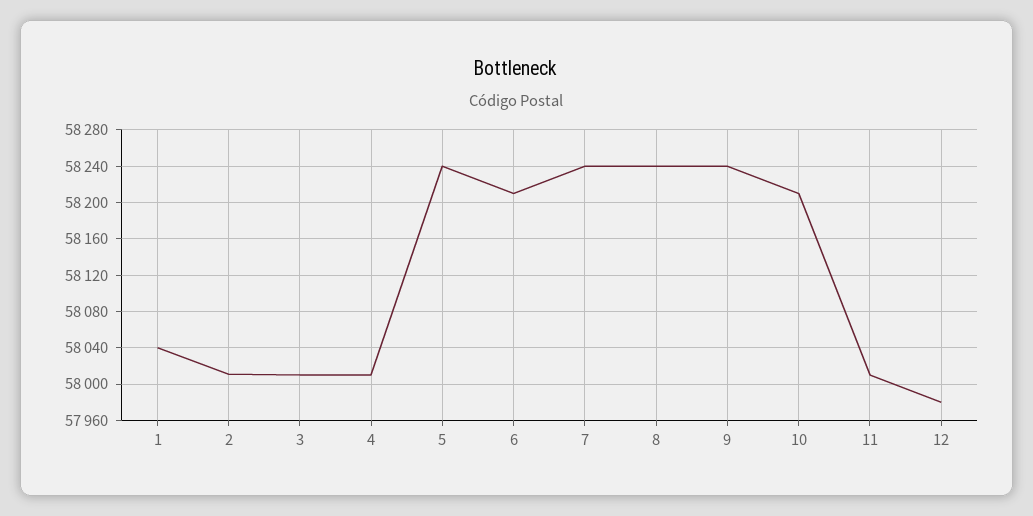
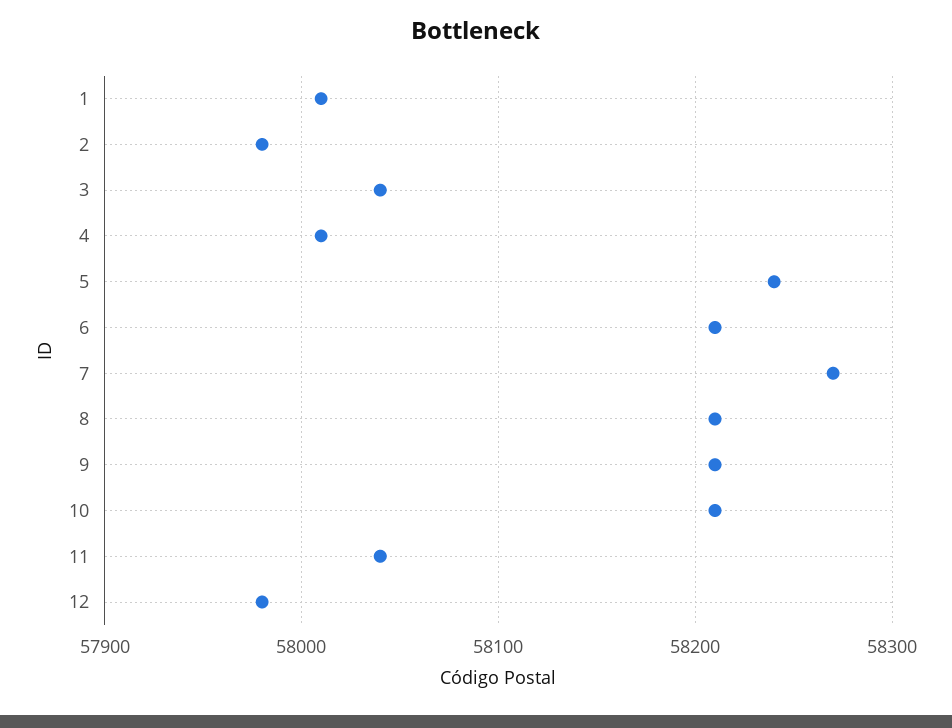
  {
-   "1": 58040,
+   "1": 58010,
-   "2": 58010,
+   "2": 57980,
-   "3": 58010,
+   "3": 58040,
    "4": 58010,
    "5": 58240,
    "6": 58210,
-   "7": 58240,
+   "7": 58270,
-   "8": 58240,
+   "8": 58210,
-   "9": 58240,
+   "9": 58210,
    "10": 58210,
-   "11": 58010,
+   "11": 58040,
    "12": 57980
  }

